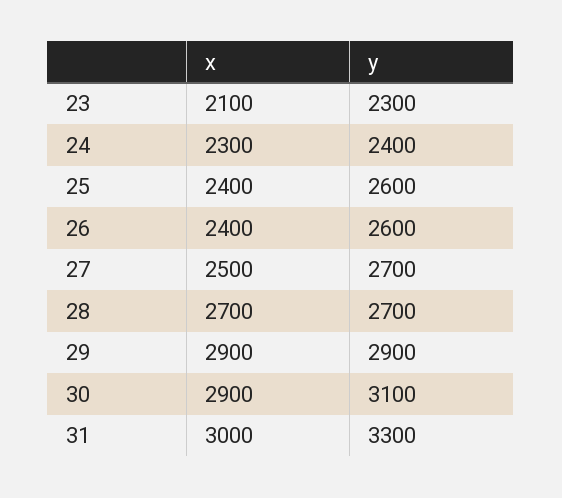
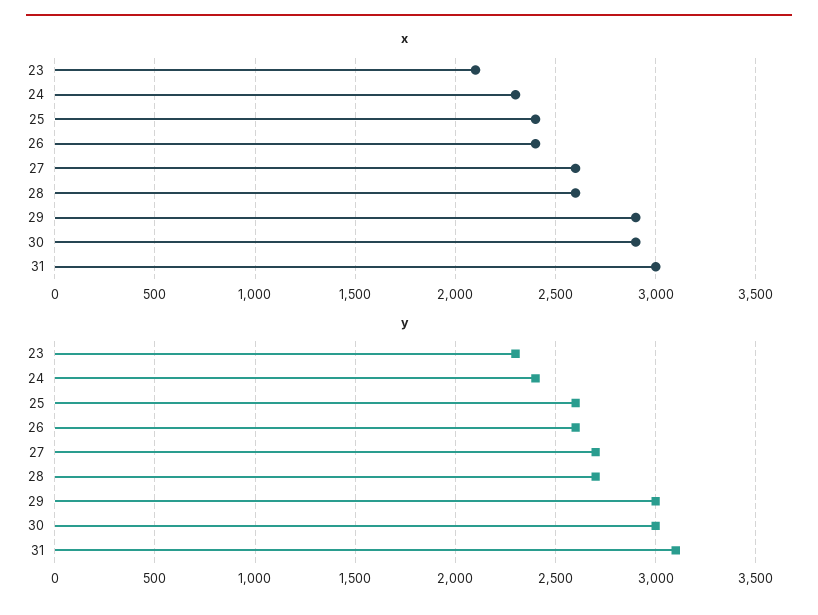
  {
    "x": {
      "23": 2100,
      "24": 2300,
      "25": 2400,
      "26": 2400,
-     "27": 2500,
+     "27": 2600,
-     "28": 2700,
+     "28": 2600,
      "29": 2900,
      "30": 2900,
      "31": 3000
    },
    "y": {
      "23": 2300,
      "24": 2400,
      "25": 2600,
      "26": 2600,
      "27": 2700,
      "28": 2700,
-     "29": 2900,
+     "29": 3000,
-     "30": 3100,
+     "30": 3000,
-     "31": 3300
+     "31": 3100
    }
  }

